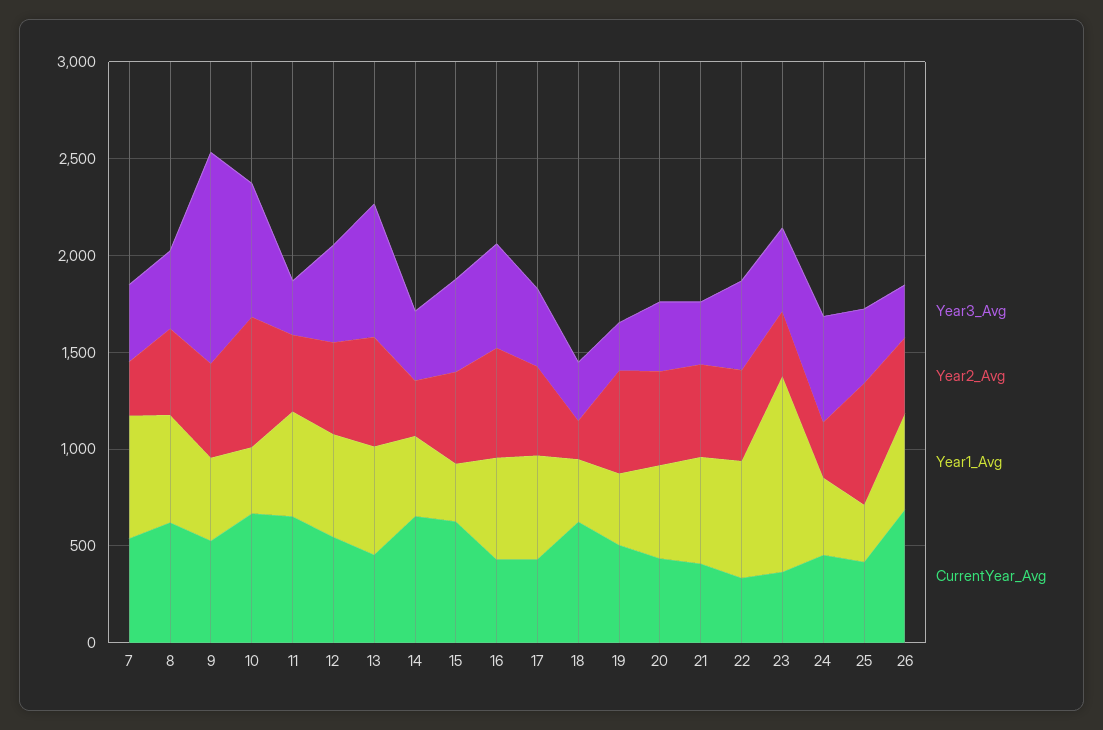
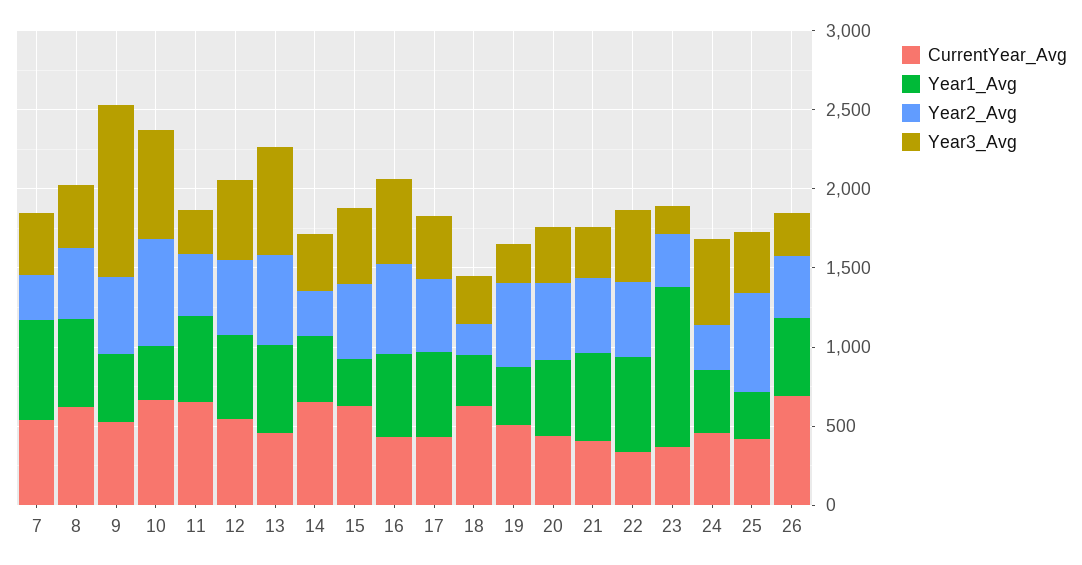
  {
    "Year3_Avg": {
      "7": 400,
      "8": 400,
      "9": 1100,
      "10": 700,
      "11": 300,
      "12": 500,
      "13": 700,
      "14": 400,
      "15": 500,
      "16": 500,
      "17": 400,
      "18": 300,
      "19": 200,
      "20": 400,
      "21": 300,
      "22": 500,
-     "23": 400,
+     "23": 200,
      "24": 500,
      "25": 400,
      "26": 300
    },
    "Year2_Avg": {
      "7": 300,
      "8": 400,
      "9": 500,
      "10": 700,
      "11": 400,
      "12": 500,
      "13": 600,
      "14": 300,
      "15": 500,
      "16": 600,
      "17": 500,
      "18": 200,
      "19": 500,
      "20": 500,
      "21": 500,
      "22": 500,
      "23": 300,
      "24": 300,
      "25": 600,
      "26": 400
    },
    "Year1_Avg": {
      "7": 600,
      "8": 600,
      "9": 400,
      "10": 300,
      "11": 500,
      "12": 500,
      "13": 600,
      "14": 400,
      "15": 300,
      "16": 500,
      "17": 500,
      "18": 300,
      "19": 400,
      "20": 500,
      "21": 600,
      "22": 600,
      "23": 1000,
      "24": 400,
      "25": 300,
      "26": 500
    },
    "CurrentYear_Avg": {
      "7": 500,
      "8": 600,
      "9": 500,
      "10": 700,
      "11": 700,
      "12": 500,
      "13": 500,
      "14": 700,
      "15": 600,
      "16": 400,
      "17": 400,
      "18": 600,
      "19": 500,
      "20": 400,
      "21": 400,
      "22": 300,
      "23": 400,
      "24": 500,
      "25": 400,
      "26": 700
    }
  }

